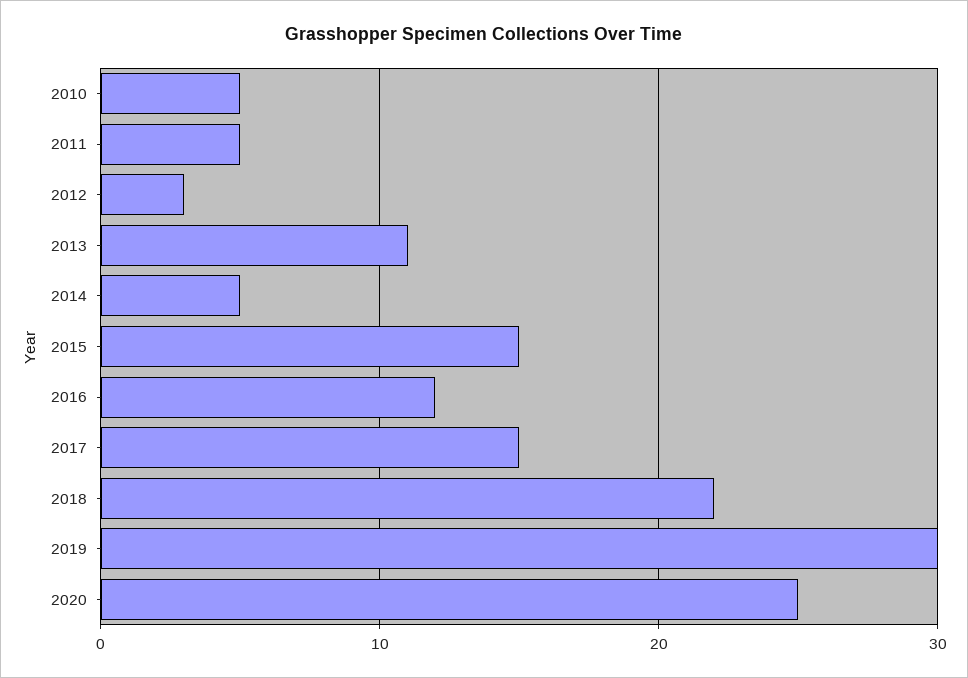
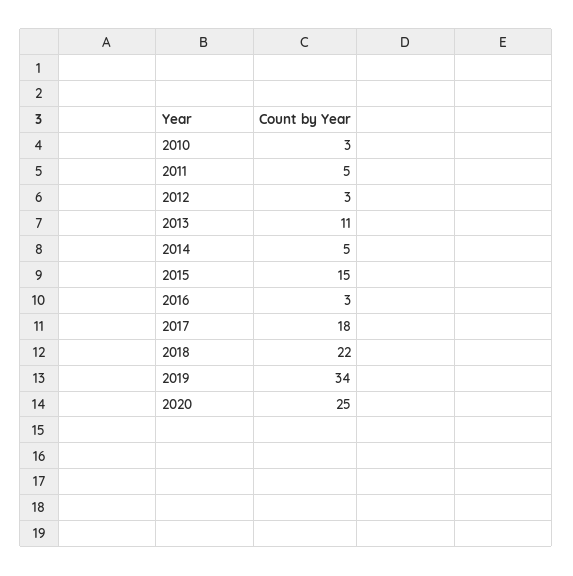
  {
-   "2010": 5,
+   "2010": 3,
    "2011": 5,
    "2012": 3,
    "2013": 11,
    "2014": 5,
    "2015": 15,
-   "2016": 12,
+   "2016": 3,
-   "2017": 15,
+   "2017": 18,
    "2018": 22,
-   "2019": 30,
+   "2019": 34,
    "2020": 25
  }

